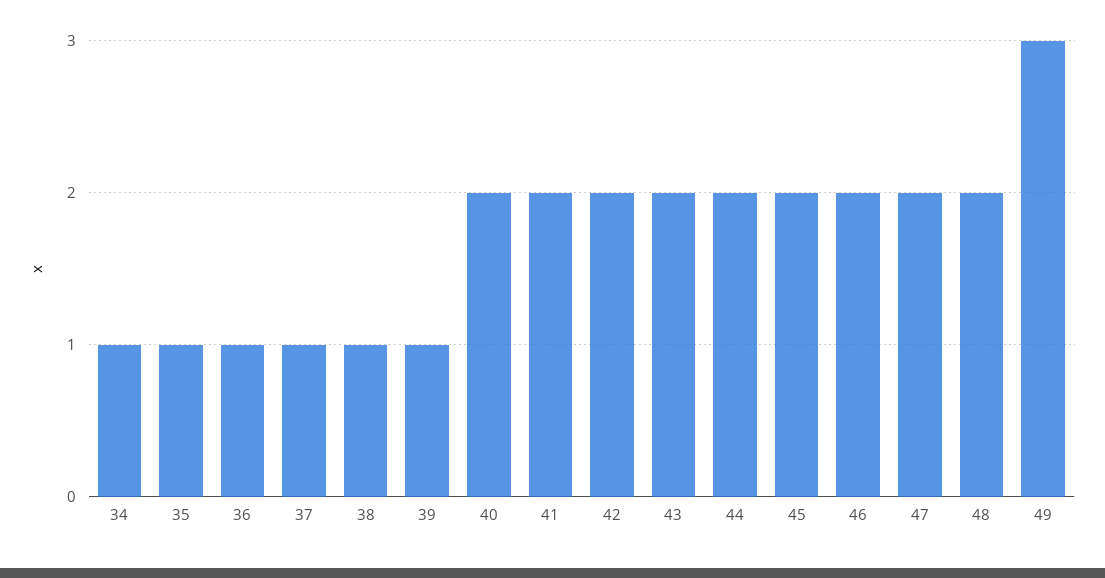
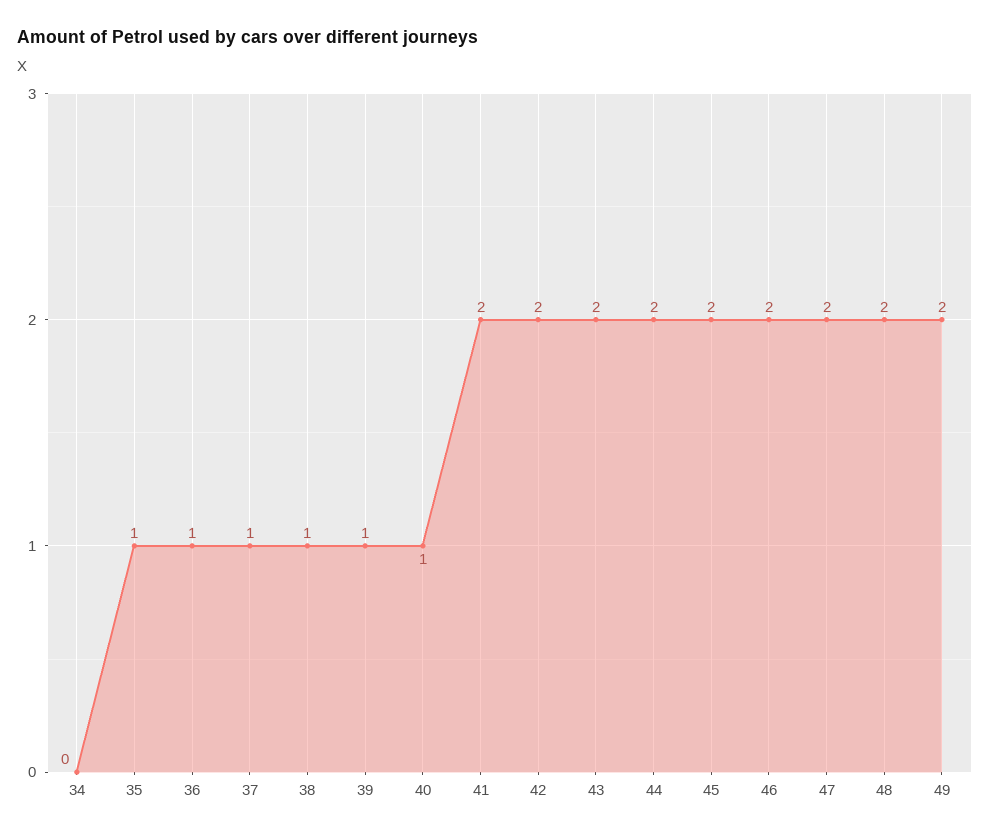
  {
-   "34": 1,
+   "34": 0,
    "35": 1,
    "36": 1,
    "37": 1,
    "38": 1,
    "39": 1,
-   "40": 2,
+   "40": 1,
    "41": 2,
    "42": 2,
    "43": 2,
    "44": 2,
    "45": 2,
    "46": 2,
    "47": 2,
    "48": 2,
-   "49": 3
+   "49": 2
  }

